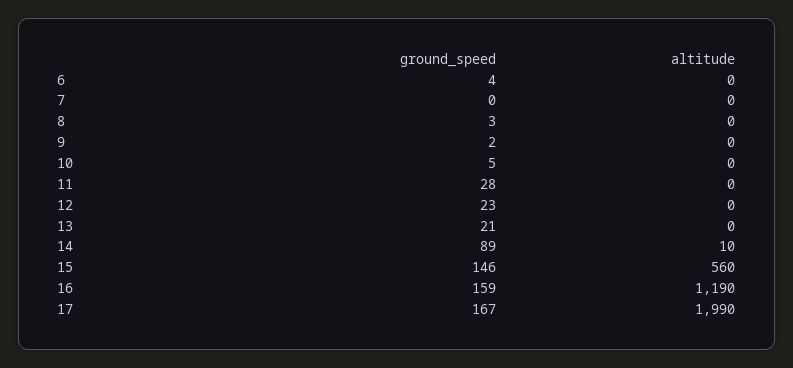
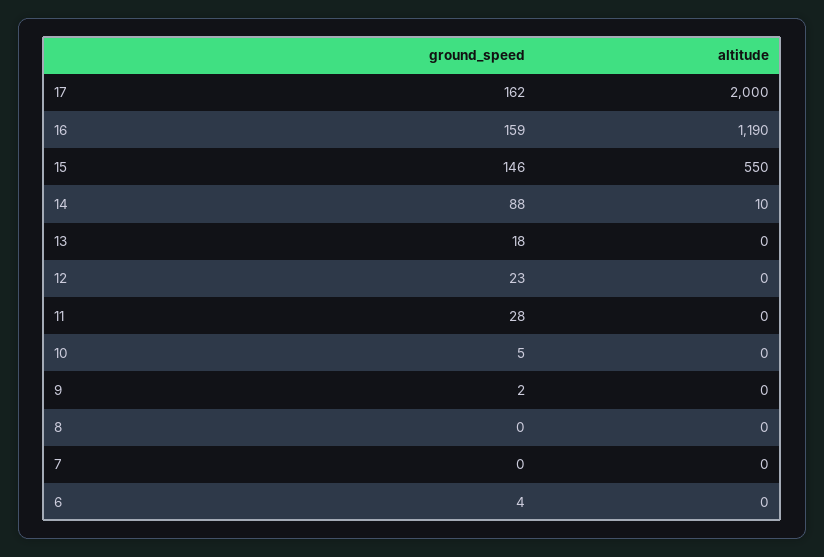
  {
    "ground_speed": {
      "6": 4,
      "7": 0,
-     "8": 3,
+     "8": 0,
      "9": 2,
      "10": 5,
      "11": 28,
      "12": 23,
-     "13": 21,
+     "13": 18,
-     "14": 89,
+     "14": 88,
      "15": 146,
      "16": 159,
-     "17": 167
+     "17": 162
    },
    "altitude": {
      "6": 0,
      "7": 0,
      "8": 0,
      "9": 0,
      "10": 0,
      "11": 0,
      "12": 0,
      "13": 0,
      "14": 10,
-     "15": 560,
+     "15": 550,
      "16": 1190,
-     "17": 1990
+     "17": 2000
    }
  }

